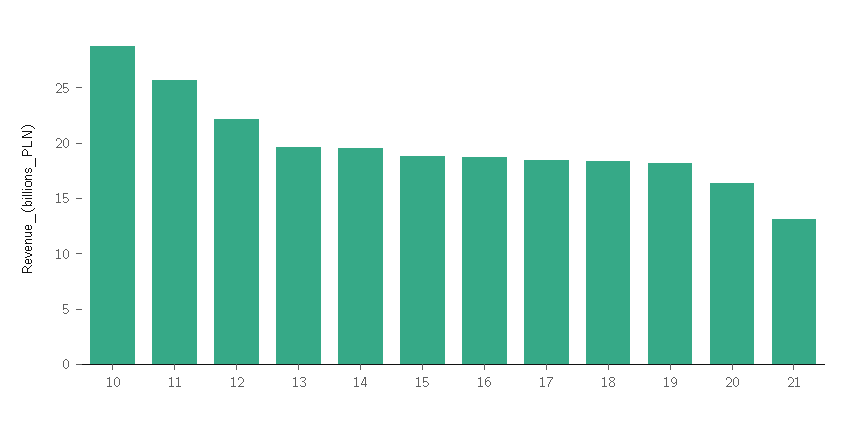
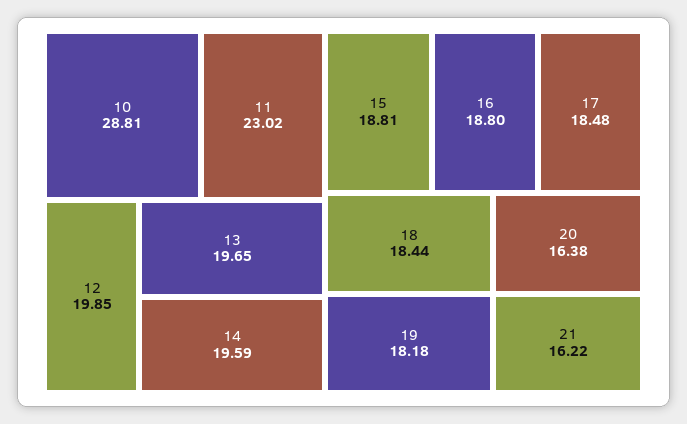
  {
    "10": 28.81,
-   "11": 26,
+   "11": 23.02,
-   "12": 22,
+   "12": 19.85,
    "13": 19.65,
    "14": 19.59,
    "15": 18.81,
    "16": 18.8,
    "17": 18.48,
    "18": 18.44,
    "19": 18.18,
    "20": 16.38,
-   "21": 13
+   "21": 16.22
  }

